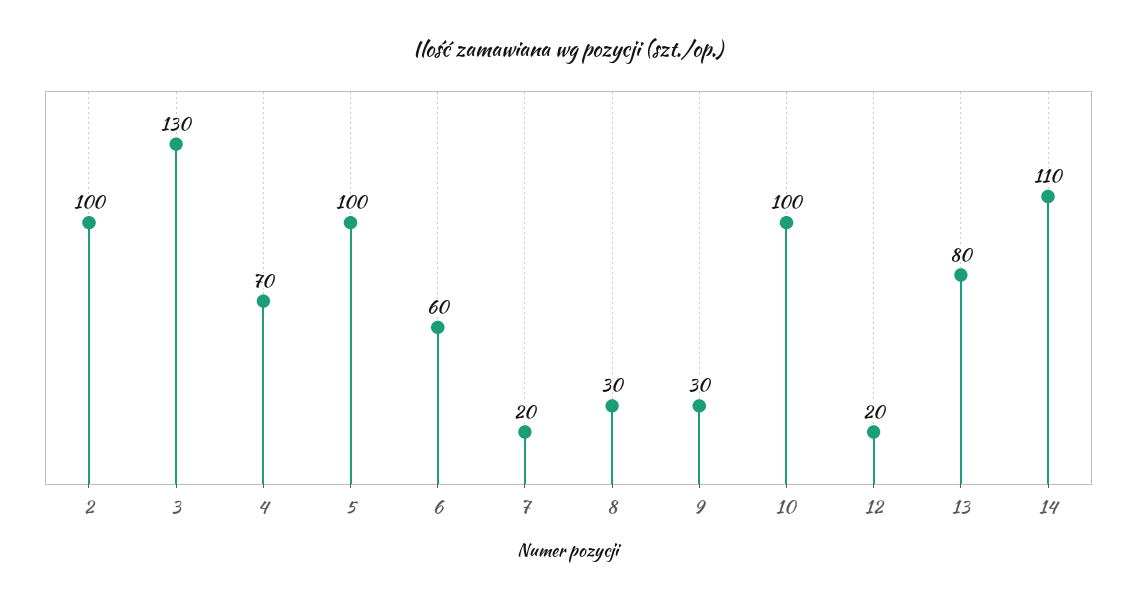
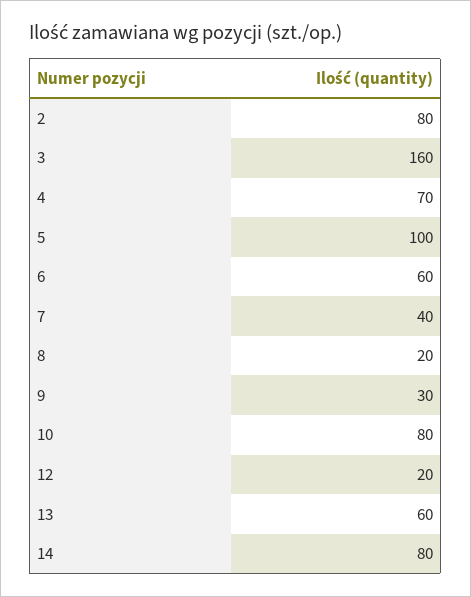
  {
-   "2": 100,
+   "2": 80,
-   "3": 130,
+   "3": 160,
    "4": 70,
    "5": 100,
    "6": 60,
-   "7": 20,
+   "7": 40,
-   "8": 30,
+   "8": 20,
    "9": 30,
-   "10": 100,
+   "10": 80,
    "12": 20,
-   "13": 80,
+   "13": 60,
-   "14": 110
+   "14": 80
  }

